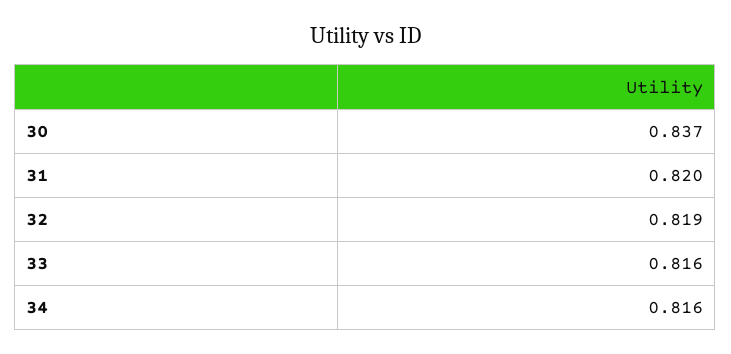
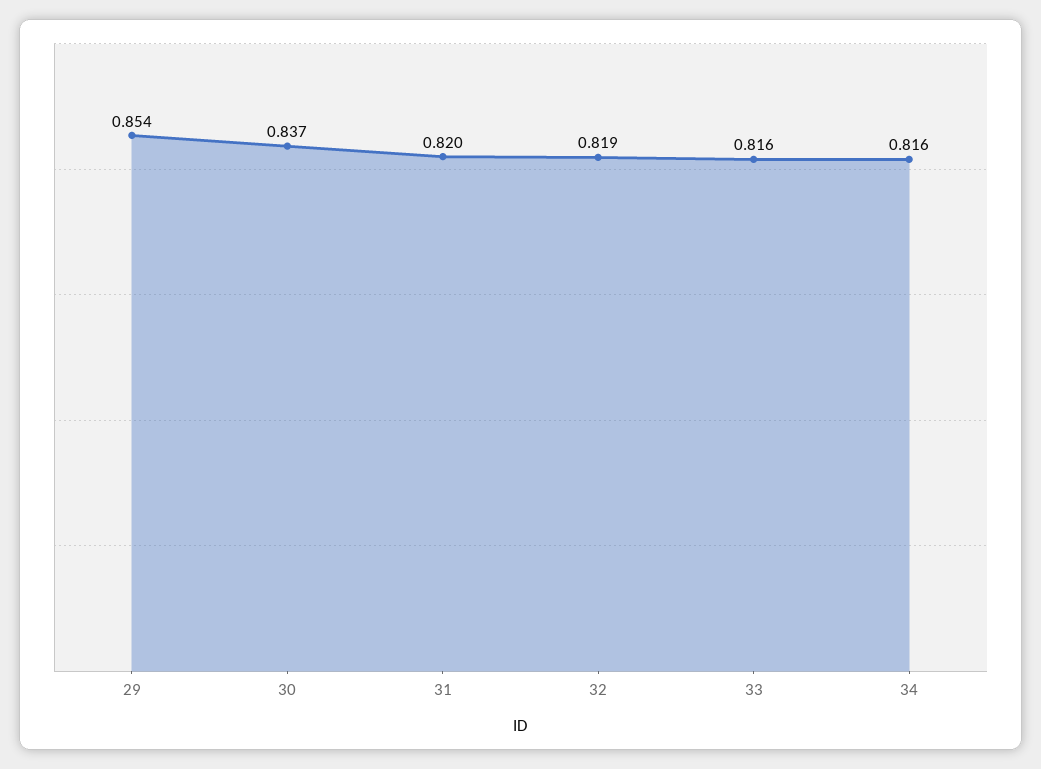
  {
    "30": 0.837,
    "31": 0.82,
    "32": 0.819,
    "33": 0.816,
-   "34": 0.816
+   "34": 0.816,
+   "29": 0.854
  }

